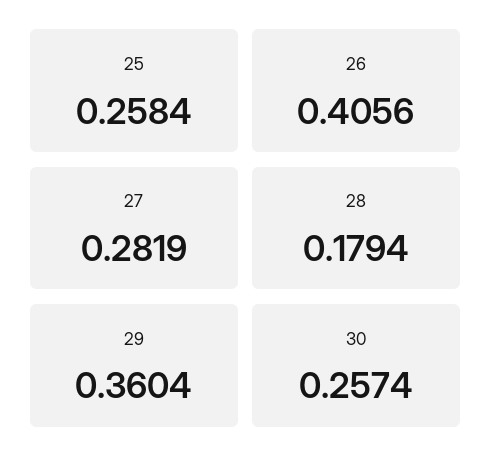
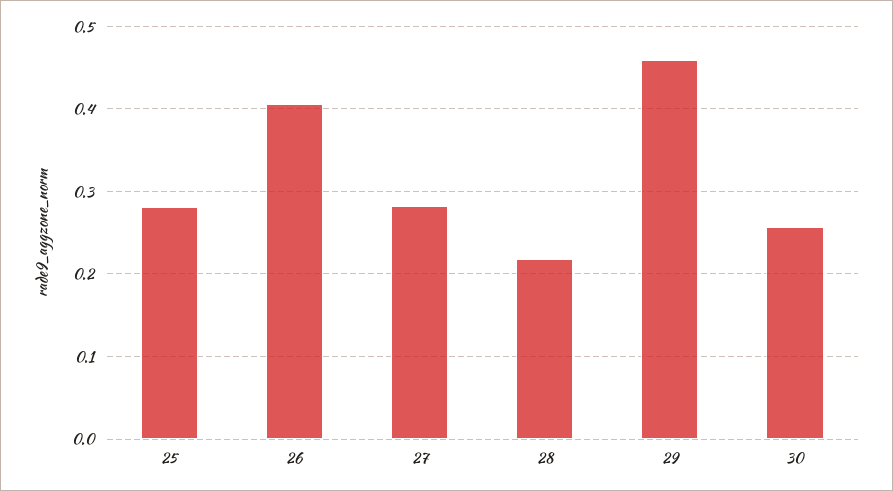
  {
-   "25": 0.2584,
+   "25": 0.28,
    "26": 0.4056,
    "27": 0.2819,
-   "28": 0.1794,
+   "28": 0.22,
-   "29": 0.3604,
+   "29": 0.46,
    "30": 0.2574
  }

